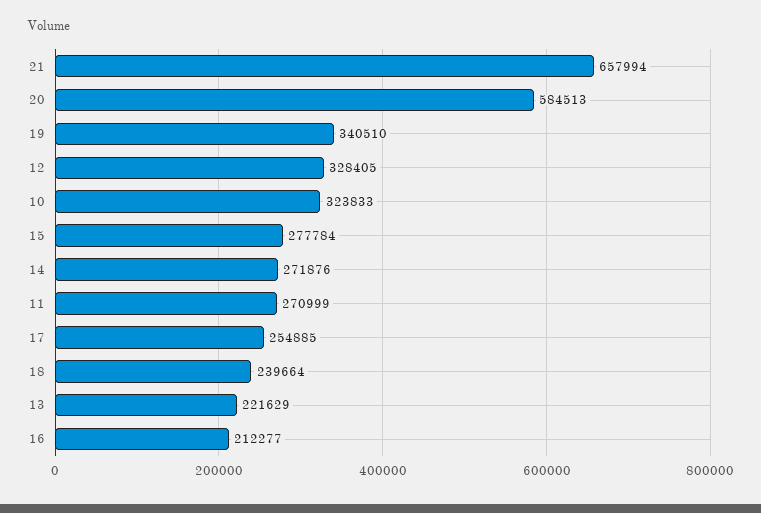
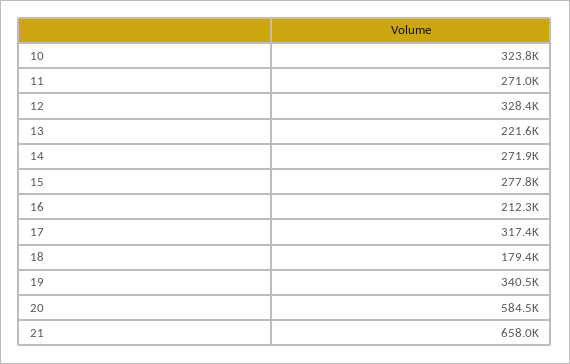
  {
    "21": 657994,
    "20": 584513,
    "19": 340510,
    "12": 328405,
    "10": 323833,
    "15": 277784,
    "14": 271876,
    "11": 270999,
-   "17": 254885,
+   "17": 317400,
-   "18": 239664,
+   "18": 179400,
    "13": 221629,
    "16": 212277
  }

